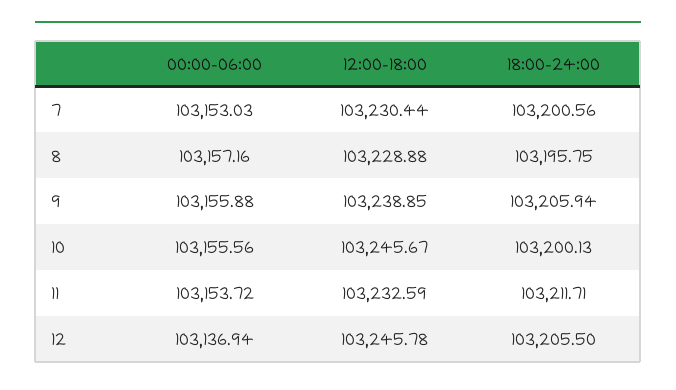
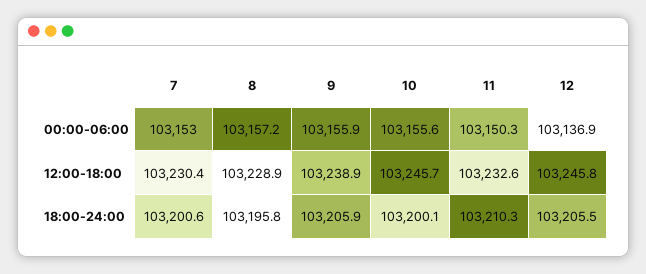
  {
    "00:00-06:00": {
      "7": 103153.03,
      "8": 103157.16,
      "9": 103155.88,
      "10": 103155.56,
-     "11": 103153.72,
+     "11": 103150.3,
      "12": 103136.94
    },
    "12:00-18:00": {
      "7": 103230.44,
      "8": 103228.88,
      "9": 103238.85,
      "10": 103245.67,
      "11": 103232.59,
      "12": 103245.78
    },
    "18:00-24:00": {
      "7": 103200.56,
      "8": 103195.75,
      "9": 103205.94,
      "10": 103200.13,
-     "11": 103211.71,
+     "11": 103210.3,
      "12": 103205.5
    }
  }

